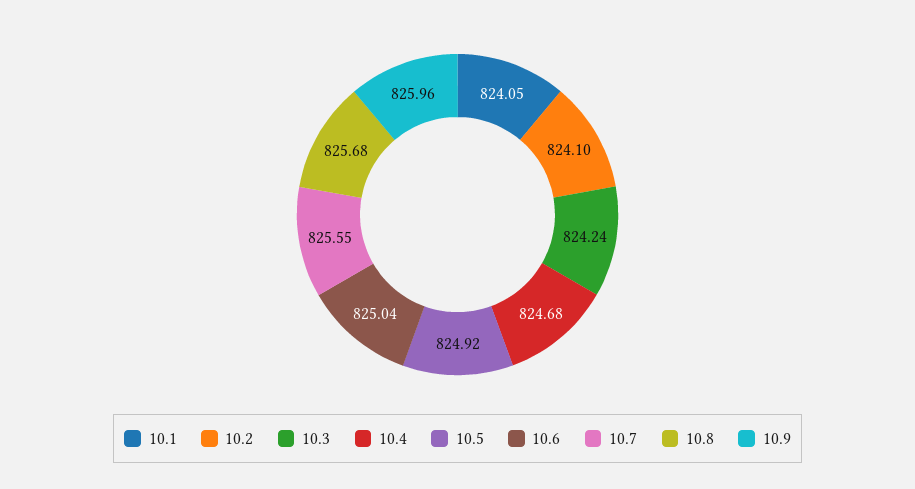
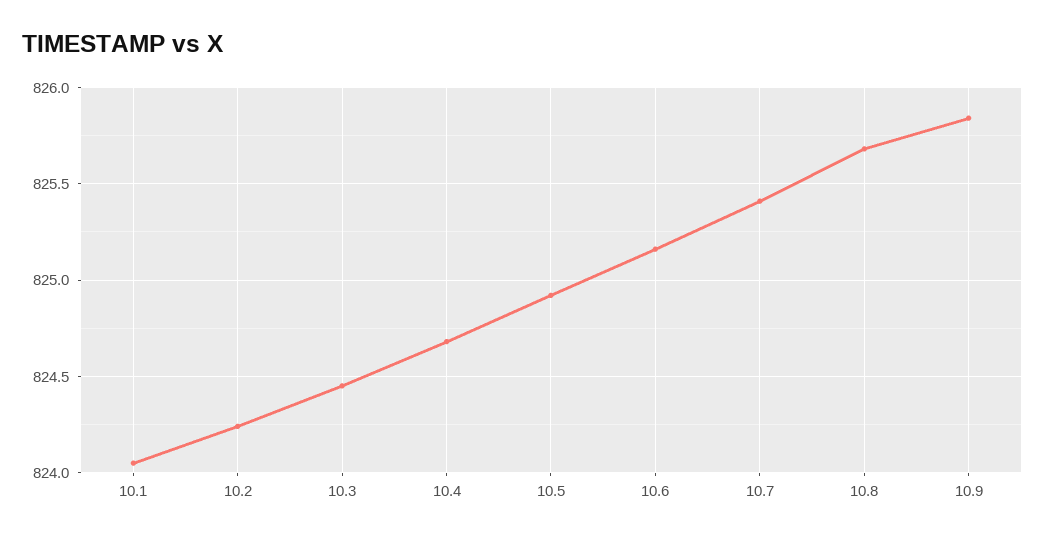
  {
    "10.1": 824.05,
-   "10.2": 824.1,
+   "10.2": 824.25,
-   "10.3": 824.24,
+   "10.3": 824.45,
    "10.4": 824.68,
    "10.5": 824.92,
-   "10.6": 825.04,
+   "10.6": 825.15,
-   "10.7": 825.55,
+   "10.7": 825.4,
    "10.8": 825.68,
-   "10.9": 825.96
+   "10.9": 825.85
  }

